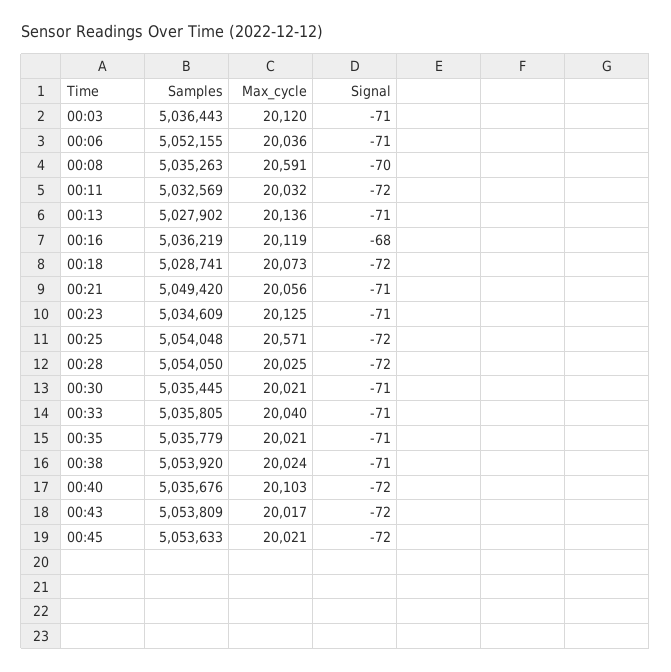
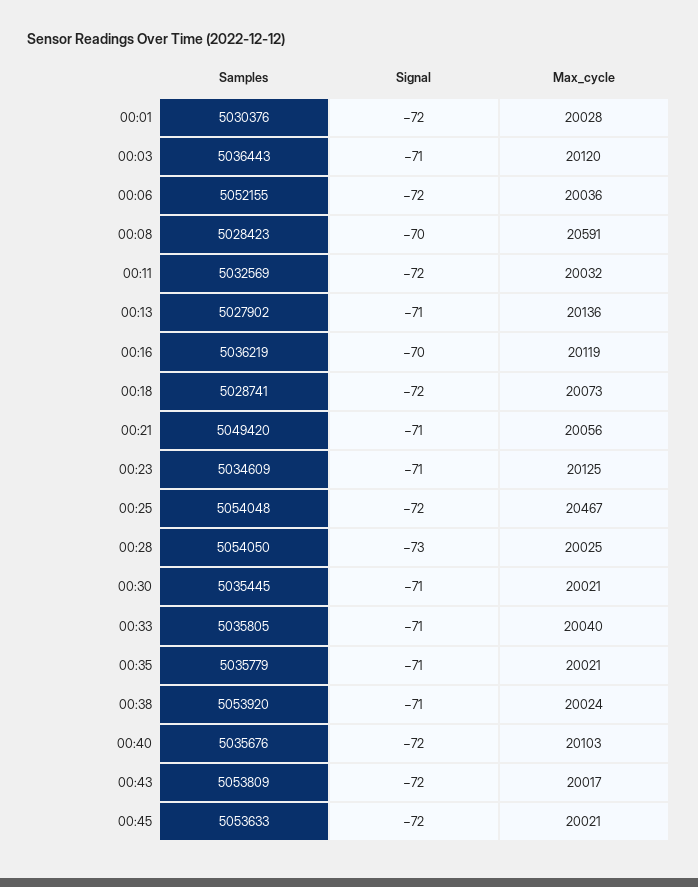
  {
    "Samples": {
      "00:03": 5036443,
      "00:06": 5052155,
-     "00:08": 5035263,
+     "00:08": 5028423,
      "00:11": 5032569,
      "00:13": 5027902,
      "00:16": 5036219,
      "00:18": 5028741,
      "00:21": 5049420,
      "00:23": 5034609,
      "00:25": 5054048,
      "00:28": 5054050,
      "00:30": 5035445,
      "00:33": 5035805,
      "00:35": 5035779,
      "00:38": 5053920,
      "00:40": 5035676,
      "00:43": 5053809,
-     "00:45": 5053633
+     "00:45": 5053633,
+     "00:01": 5030376
    },
    "Max_cycle": {
      "00:03": 20120,
      "00:06": 20036,
      "00:08": 20591,
      "00:11": 20032,
      "00:13": 20136,
      "00:16": 20119,
      "00:18": 20073,
      "00:21": 20056,
      "00:23": 20125,
-     "00:25": 20571,
+     "00:25": 20467,
      "00:28": 20025,
      "00:30": 20021,
      "00:33": 20040,
      "00:35": 20021,
      "00:38": 20024,
      "00:40": 20103,
      "00:43": 20017,
-     "00:45": 20021
+     "00:45": 20021,
+     "00:01": 20028
    },
    "Signal": {
      "00:03": -71,
-     "00:06": -71,
+     "00:06": -72,
      "00:08": -70,
      "00:11": -72,
      "00:13": -71,
-     "00:16": -68,
+     "00:16": -70,
      "00:18": -72,
      "00:21": -71,
      "00:23": -71,
      "00:25": -72,
-     "00:28": -72,
+     "00:28": -73,
      "00:30": -71,
      "00:33": -71,
      "00:35": -71,
      "00:38": -71,
      "00:40": -72,
      "00:43": -72,
-     "00:45": -72
+     "00:45": -72,
+     "00:01": -72
    }
  }

